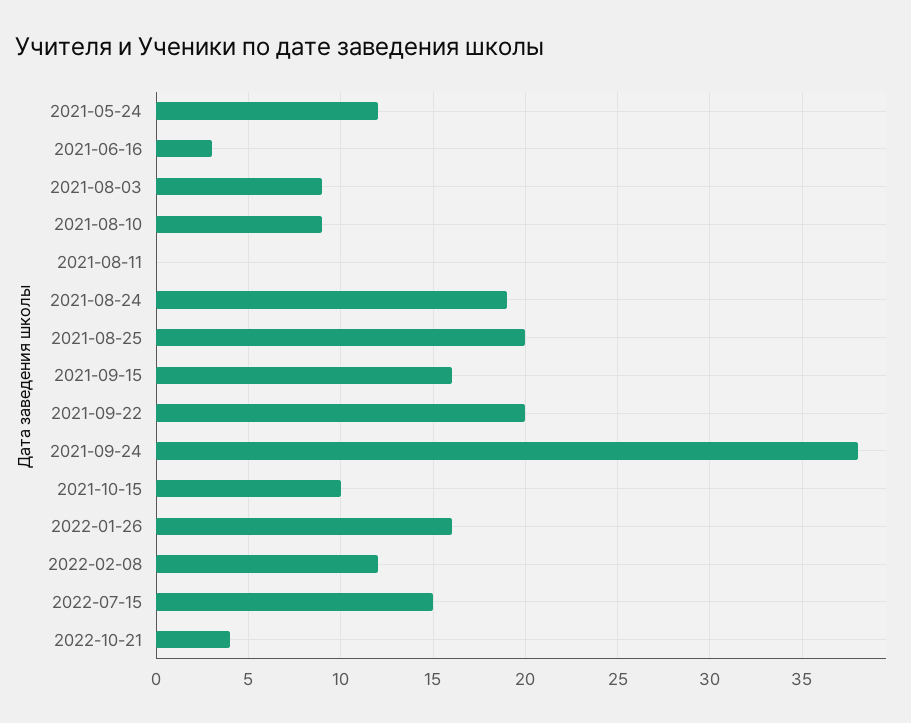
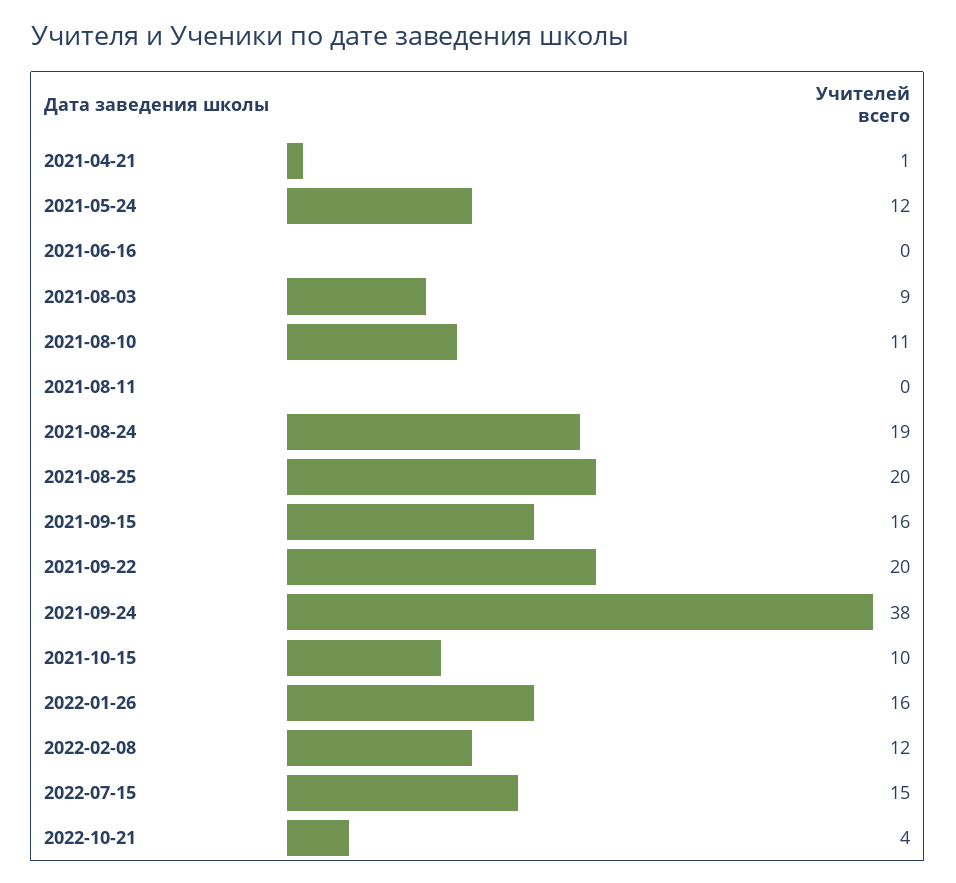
  {
    "2021-05-24": 12,
-   "2021-06-16": 3,
+   "2021-06-16": 0,
    "2021-08-03": 9,
-   "2021-08-10": 9,
+   "2021-08-10": 11,
    "2021-08-11": 0,
    "2021-08-24": 19,
    "2021-08-25": 20,
    "2021-09-15": 16,
    "2021-09-22": 20,
    "2021-09-24": 38,
    "2021-10-15": 10,
    "2022-01-26": 16,
    "2022-02-08": 12,
    "2022-07-15": 15,
-   "2022-10-21": 4
+   "2022-10-21": 4,
+   "2021-04-21": 1
  }

